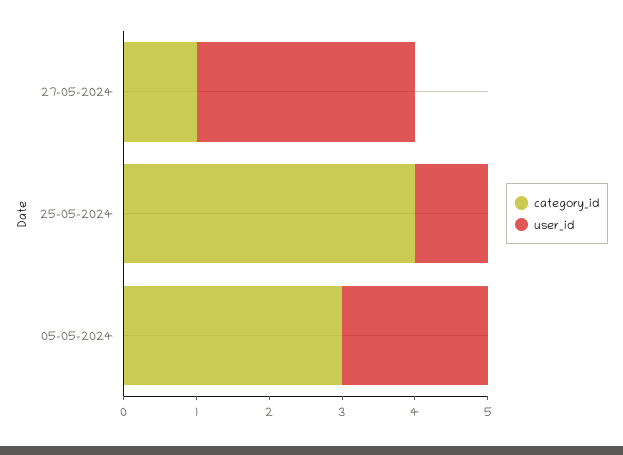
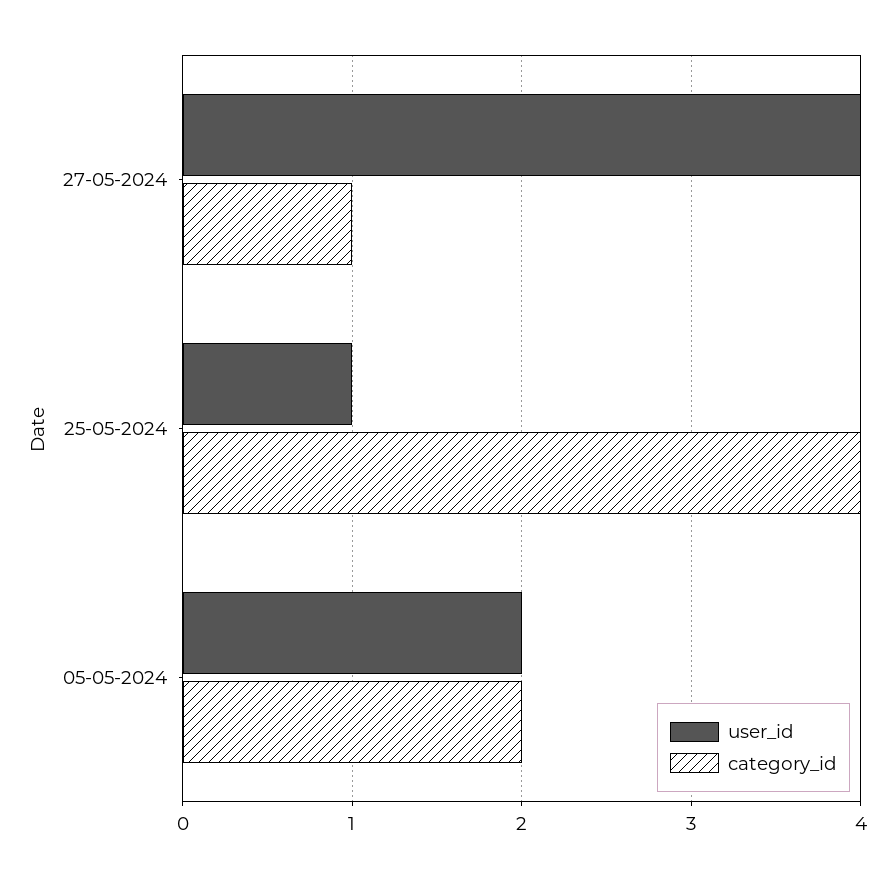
  {
    "category_id": {
      "27-05-2024": 1,
      "25-05-2024": 4,
-     "05-05-2024": 3
+     "05-05-2024": 2
    },
    "user_id": {
-     "27-05-2024": 3,
+     "27-05-2024": 4,
      "25-05-2024": 1,
      "05-05-2024": 2
    }
  }

